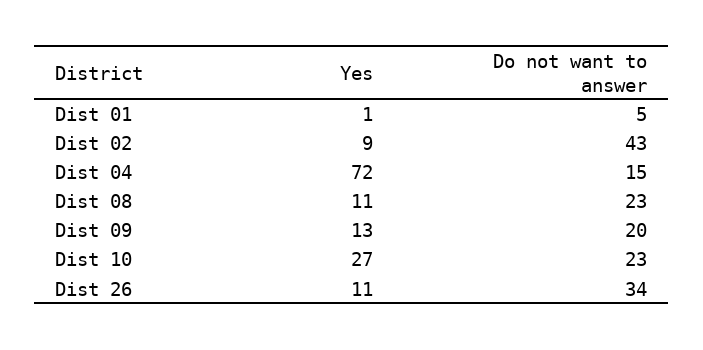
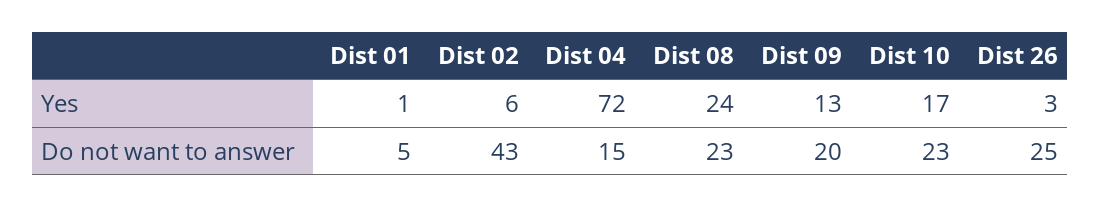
  {
    "Yes": {
      "Dist 01": 1,
-     "Dist 02": 9,
+     "Dist 02": 6,
      "Dist 04": 72,
-     "Dist 08": 11,
+     "Dist 08": 24,
      "Dist 09": 13,
-     "Dist 10": 27,
+     "Dist 10": 17,
-     "Dist 26": 11
+     "Dist 26": 3
    },
    "Do not want to answer": {
      "Dist 01": 5,
      "Dist 02": 43,
      "Dist 04": 15,
      "Dist 08": 23,
      "Dist 09": 20,
      "Dist 10": 23,
-     "Dist 26": 34
+     "Dist 26": 25
    }
  }

